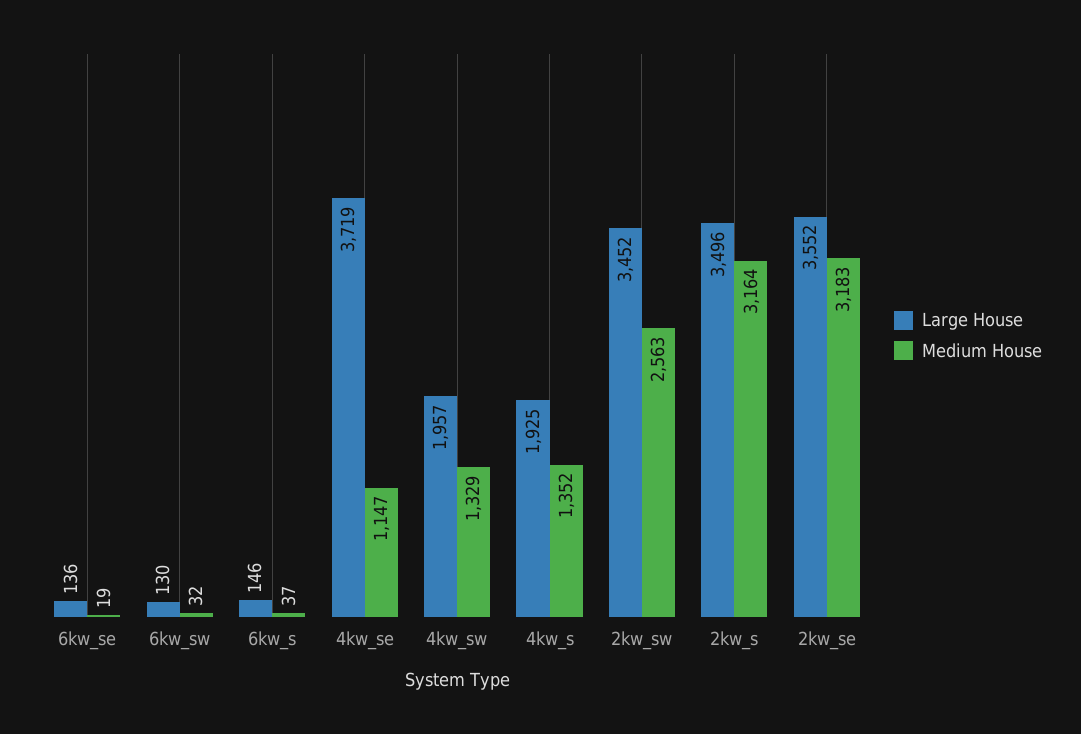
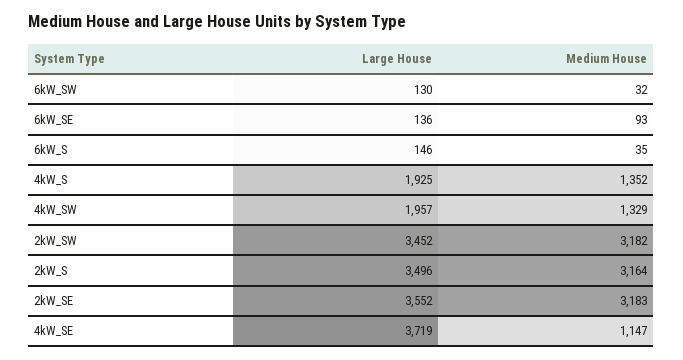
  {
    "Large House": {
      "6kw_se": 136,
      "6kw_sw": 130,
      "6kw_s": 146,
      "4kw_se": 3719,
      "4kw_sw": 1957,
      "4kw_s": 1925,
      "2kw_sw": 3452,
      "2kw_s": 3496,
      "2kw_se": 3552
    },
    "Medium House": {
-     "6kw_se": 19,
+     "6kw_se": 93,
      "6kw_sw": 32,
-     "6kw_s": 37,
+     "6kw_s": 35,
      "4kw_se": 1147,
      "4kw_sw": 1329,
      "4kw_s": 1352,
-     "2kw_sw": 2563,
+     "2kw_sw": 3182,
      "2kw_s": 3164,
      "2kw_se": 3183
    }
  }

